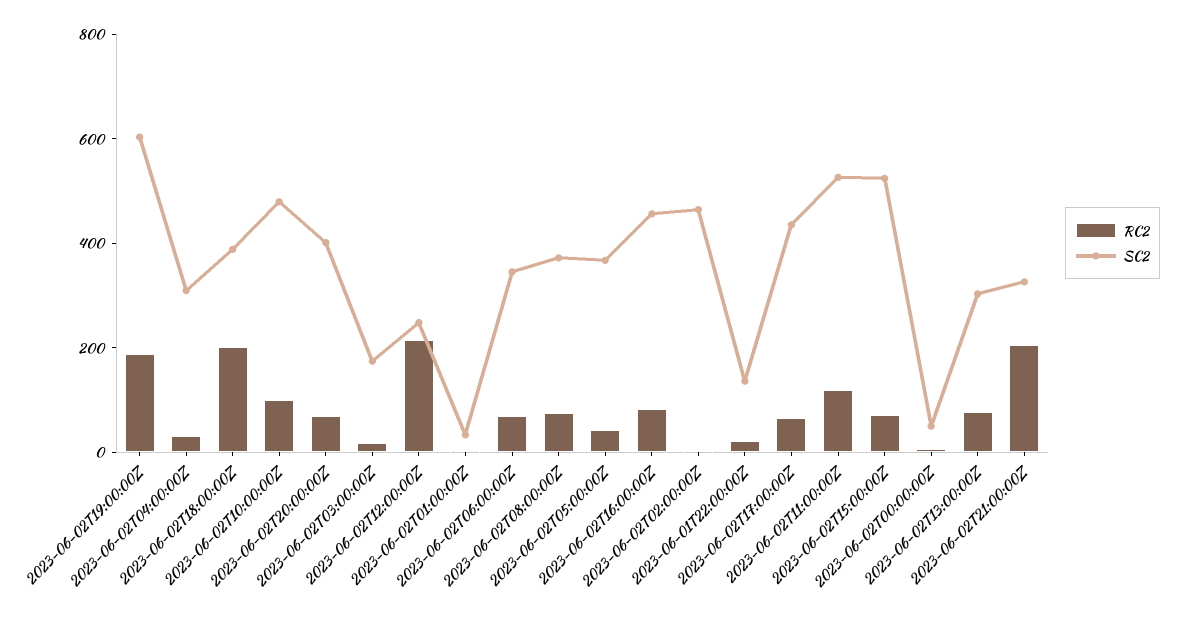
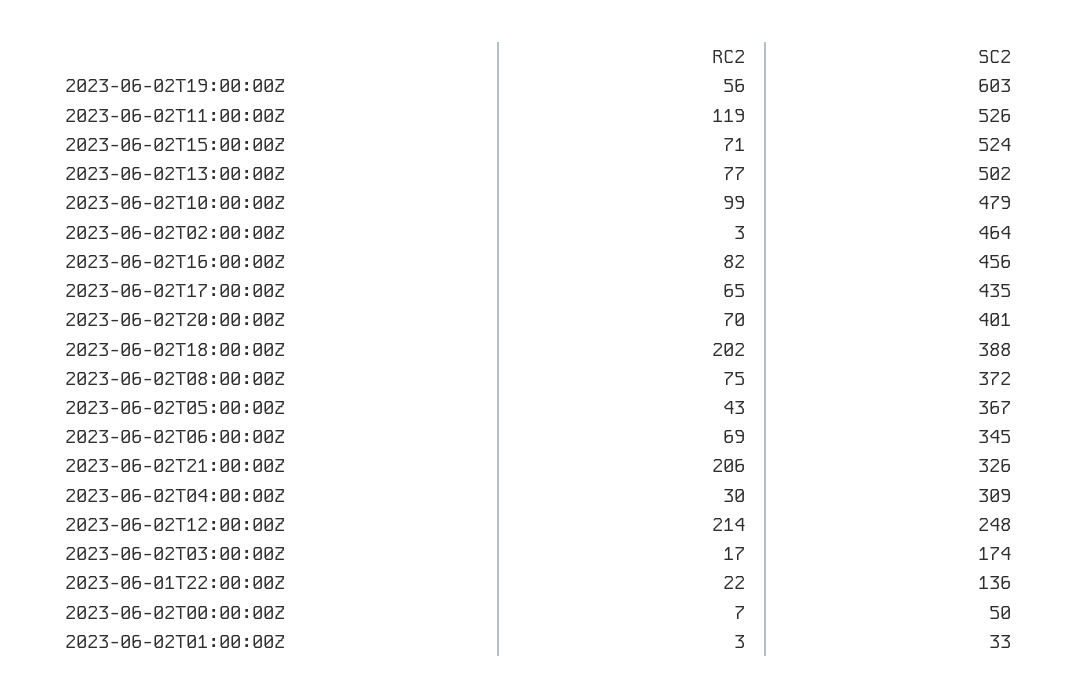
  {
    "RC2": {
-     "2023-06-02T19:00:00Z": 200,
+     "2023-06-02T19:00:00Z": 56,
      "2023-06-02T04:00:00Z": 30,
      "2023-06-02T18:00:00Z": 202,
      "2023-06-02T10:00:00Z": 99,
      "2023-06-02T20:00:00Z": 70,
      "2023-06-02T03:00:00Z": 17,
      "2023-06-02T12:00:00Z": 214,
      "2023-06-02T01:00:00Z": 3,
      "2023-06-02T06:00:00Z": 69,
      "2023-06-02T08:00:00Z": 75,
      "2023-06-02T05:00:00Z": 43,
      "2023-06-02T16:00:00Z": 82,
      "2023-06-02T02:00:00Z": 3,
      "2023-06-01T22:00:00Z": 22,
      "2023-06-02T17:00:00Z": 65,
      "2023-06-02T11:00:00Z": 119,
      "2023-06-02T15:00:00Z": 71,
      "2023-06-02T00:00:00Z": 7,
      "2023-06-02T13:00:00Z": 77,
      "2023-06-02T21:00:00Z": 206
    },
    "SC2": {
      "2023-06-02T19:00:00Z": 603,
      "2023-06-02T04:00:00Z": 309,
      "2023-06-02T18:00:00Z": 388,
      "2023-06-02T10:00:00Z": 479,
      "2023-06-02T20:00:00Z": 401,
      "2023-06-02T03:00:00Z": 174,
      "2023-06-02T12:00:00Z": 248,
      "2023-06-02T01:00:00Z": 33,
      "2023-06-02T06:00:00Z": 345,
      "2023-06-02T08:00:00Z": 372,
      "2023-06-02T05:00:00Z": 367,
      "2023-06-02T16:00:00Z": 456,
      "2023-06-02T02:00:00Z": 464,
      "2023-06-01T22:00:00Z": 136,
      "2023-06-02T17:00:00Z": 435,
      "2023-06-02T11:00:00Z": 526,
      "2023-06-02T15:00:00Z": 524,
      "2023-06-02T00:00:00Z": 50,
-     "2023-06-02T13:00:00Z": 300,
+     "2023-06-02T13:00:00Z": 502,
      "2023-06-02T21:00:00Z": 326
    }
  }

